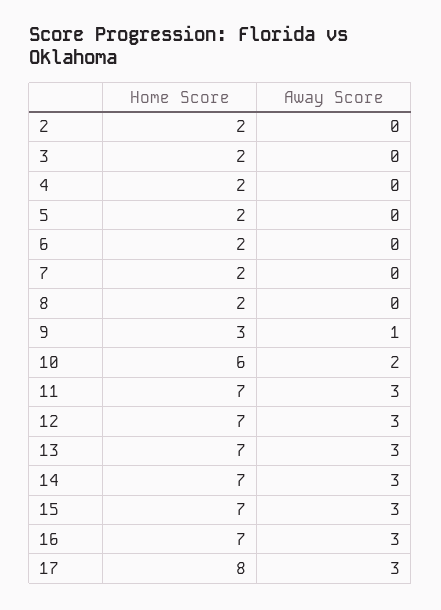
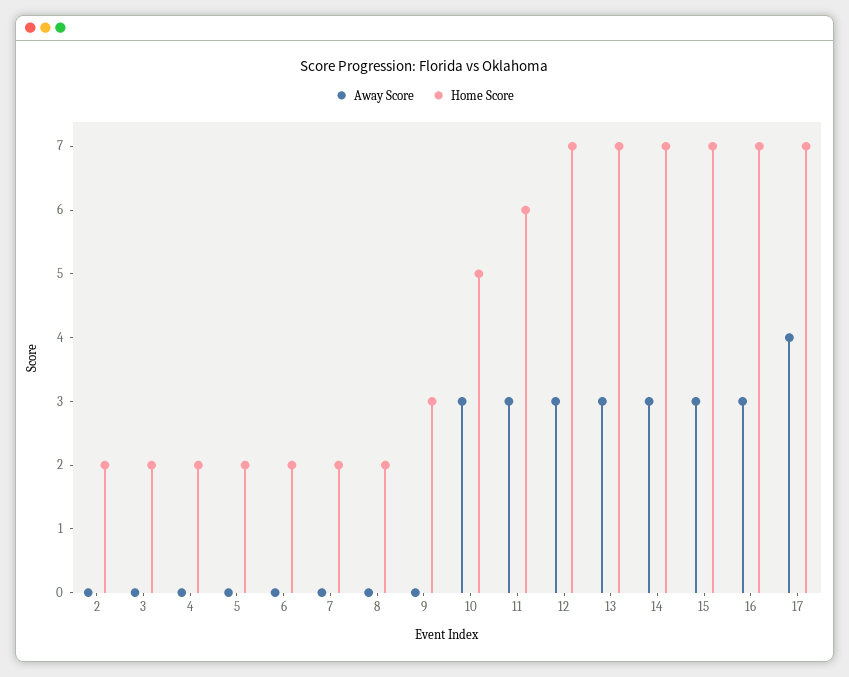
  {
    "Home Score": {
      "2": 2,
      "3": 2,
      "4": 2,
      "5": 2,
      "6": 2,
      "7": 2,
      "8": 2,
      "9": 3,
-     "10": 6,
+     "10": 5,
-     "11": 7,
+     "11": 6,
      "12": 7,
      "13": 7,
      "14": 7,
      "15": 7,
      "16": 7,
-     "17": 8
+     "17": 7
    },
    "Away Score": {
      "2": 0,
      "3": 0,
      "4": 0,
      "5": 0,
      "6": 0,
      "7": 0,
      "8": 0,
-     "9": 1,
+     "9": 0,
-     "10": 2,
+     "10": 3,
      "11": 3,
      "12": 3,
      "13": 3,
      "14": 3,
      "15": 3,
      "16": 3,
-     "17": 3
+     "17": 4
    }
  }

